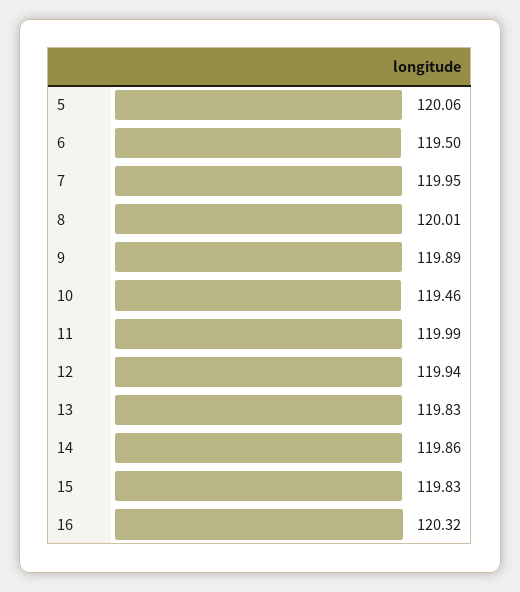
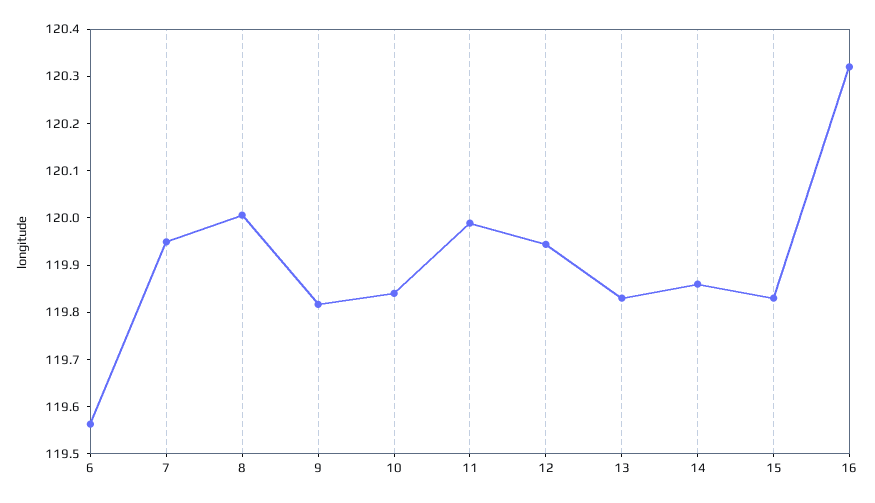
  {
-   "5": 120.06,
-   "6": 119.5,
+   "6": 119.56,
    "7": 119.95,
    "8": 120.01,
-   "9": 119.89,
+   "9": 119.82,
-   "10": 119.46,
+   "10": 119.84,
    "11": 119.99,
    "12": 119.94,
    "13": 119.83,
    "14": 119.86,
    "15": 119.83,
    "16": 120.32
  }

